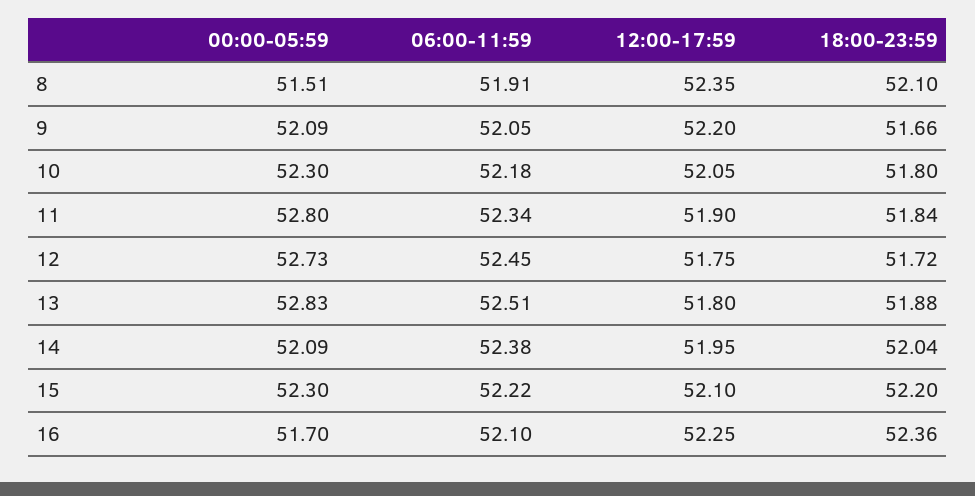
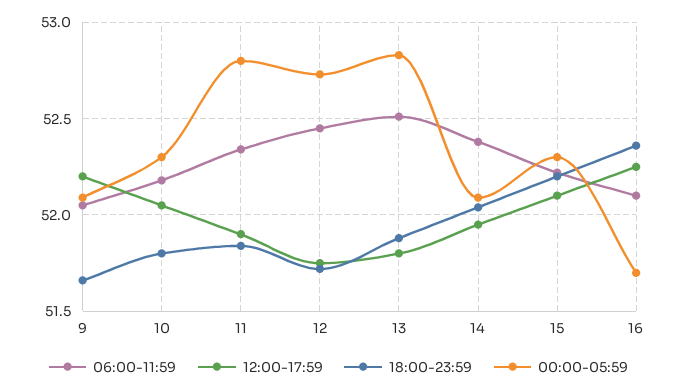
  {
    "00:00-05:59": {
-     "8": 51.51,
      "9": 52.09,
      "10": 52.3,
      "11": 52.8,
      "12": 52.73,
      "13": 52.83,
      "14": 52.09,
      "15": 52.3,
      "16": 51.7
    },
    "06:00-11:59": {
-     "8": 51.91,
      "9": 52.05,
      "10": 52.18,
      "11": 52.34,
      "12": 52.45,
      "13": 52.51,
      "14": 52.38,
      "15": 52.22,
      "16": 52.1
    },
    "12:00-17:59": {
-     "8": 52.35,
      "9": 52.2,
      "10": 52.05,
      "11": 51.9,
      "12": 51.75,
      "13": 51.8,
      "14": 51.95,
      "15": 52.1,
      "16": 52.25
    },
    "18:00-23:59": {
-     "8": 52.1,
      "9": 51.66,
      "10": 51.8,
      "11": 51.84,
      "12": 51.72,
      "13": 51.88,
      "14": 52.04,
      "15": 52.2,
      "16": 52.36
    }
  }

